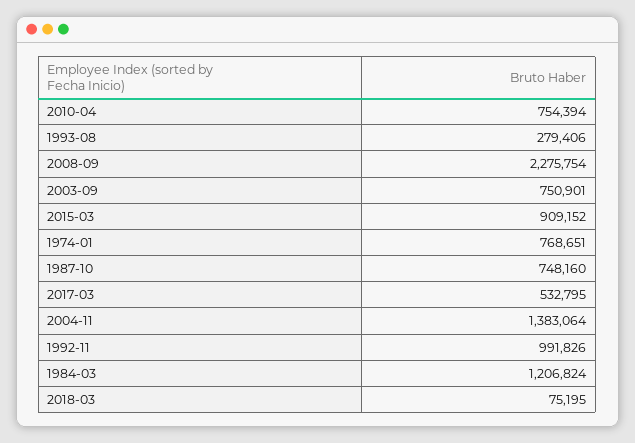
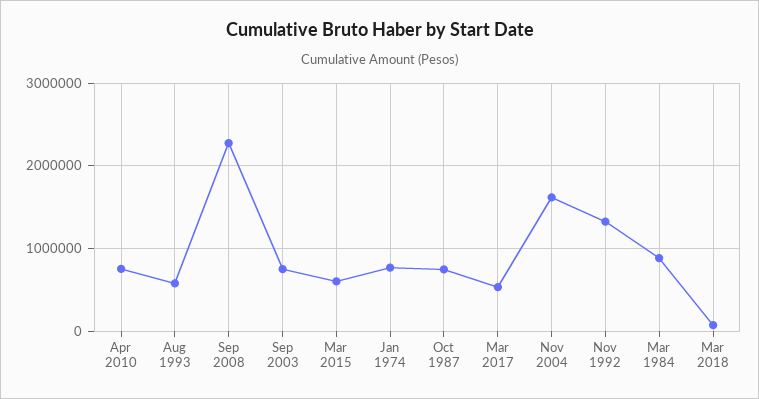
  {
    "2010-04": 754394,
-   "1993-08": 279406,
+   "1993-08": 600000,
    "2008-09": 2275754,
    "2003-09": 750901,
-   "2015-03": 909152,
+   "2015-03": 600000,
    "1974-01": 768651,
    "1987-10": 748160,
    "2017-03": 532795,
-   "2004-11": 1383064,
+   "2004-11": 1600000,
-   "1992-11": 991826,
+   "1992-11": 1300000,
-   "1984-03": 1206824,
+   "1984-03": 900000,
    "2018-03": 75195
  }

